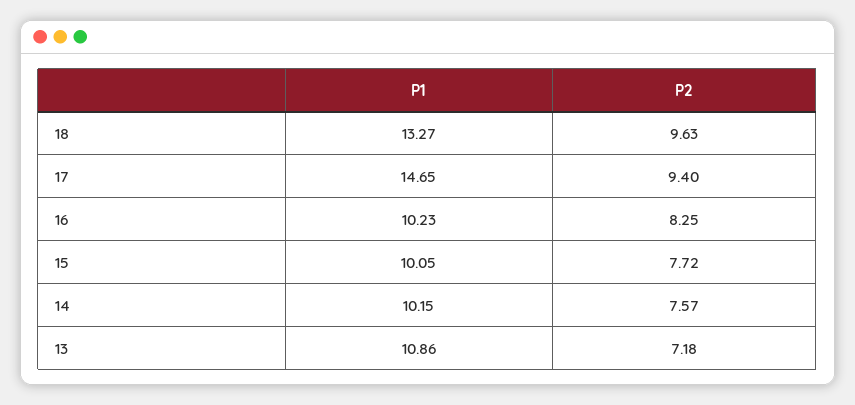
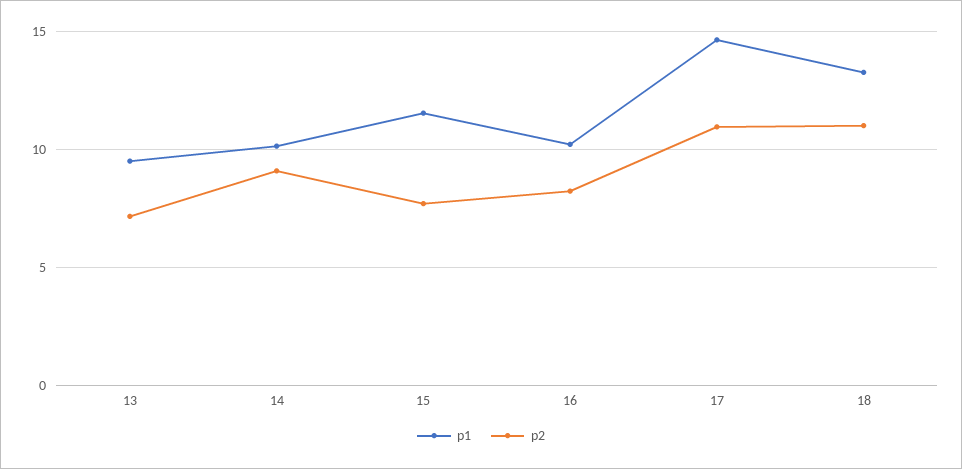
  {
    "P1": {
      "18": 13.27,
      "17": 14.65,
      "16": 10.23,
-     "15": 10.05,
+     "15": 11.5,
      "14": 10.15,
-     "13": 10.86
+     "13": 9.5
    },
    "P2": {
-     "18": 9.63,
+     "18": 11,
-     "17": 9.4,
+     "17": 11,
      "16": 8.25,
      "15": 7.72,
-     "14": 7.57,
+     "14": 9,
      "13": 7.18
    }
  }

